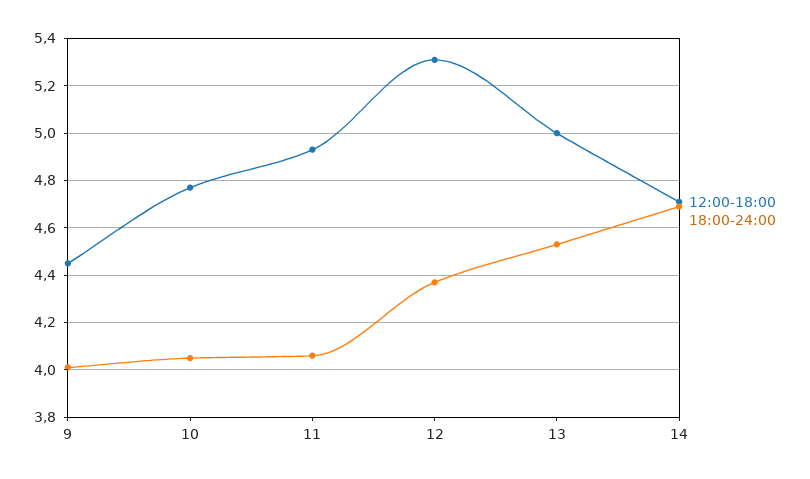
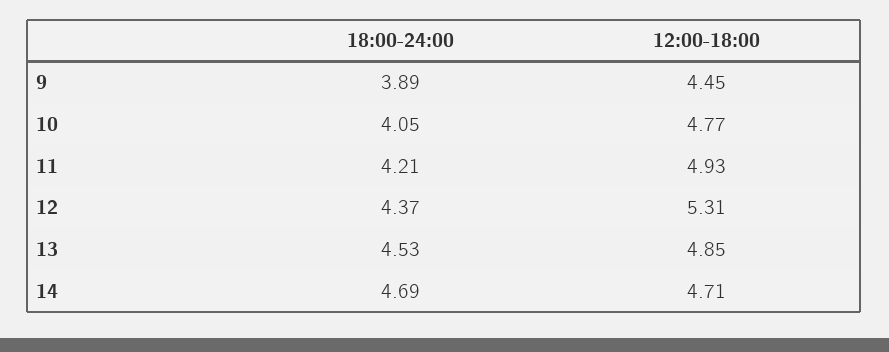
  {
    "12:00-18:00": {
      "9": 4.45,
      "10": 4.77,
      "11": 4.93,
      "12": 5.31,
-     "13": 5,
+     "13": 4.85,
      "14": 4.71
    },
    "18:00-24:00": {
-     "9": 4,
+     "9": 3.89,
      "10": 4.05,
-     "11": 4.05,
+     "11": 4.21,
      "12": 4.37,
      "13": 4.53,
      "14": 4.69
    }
  }

